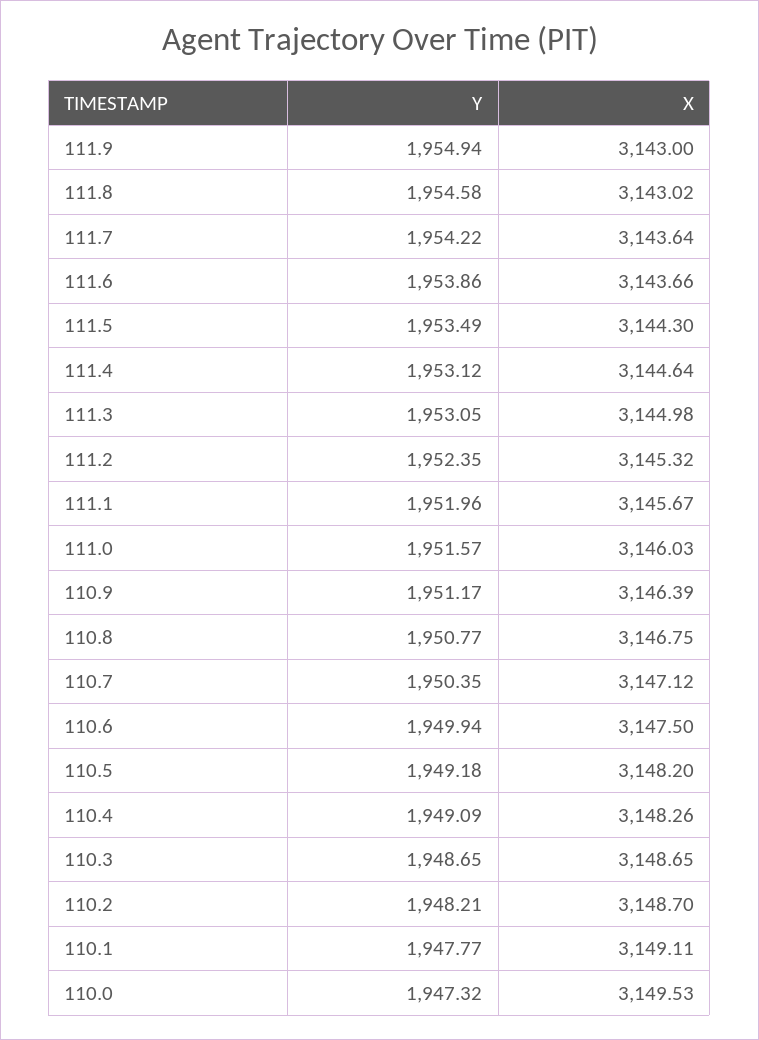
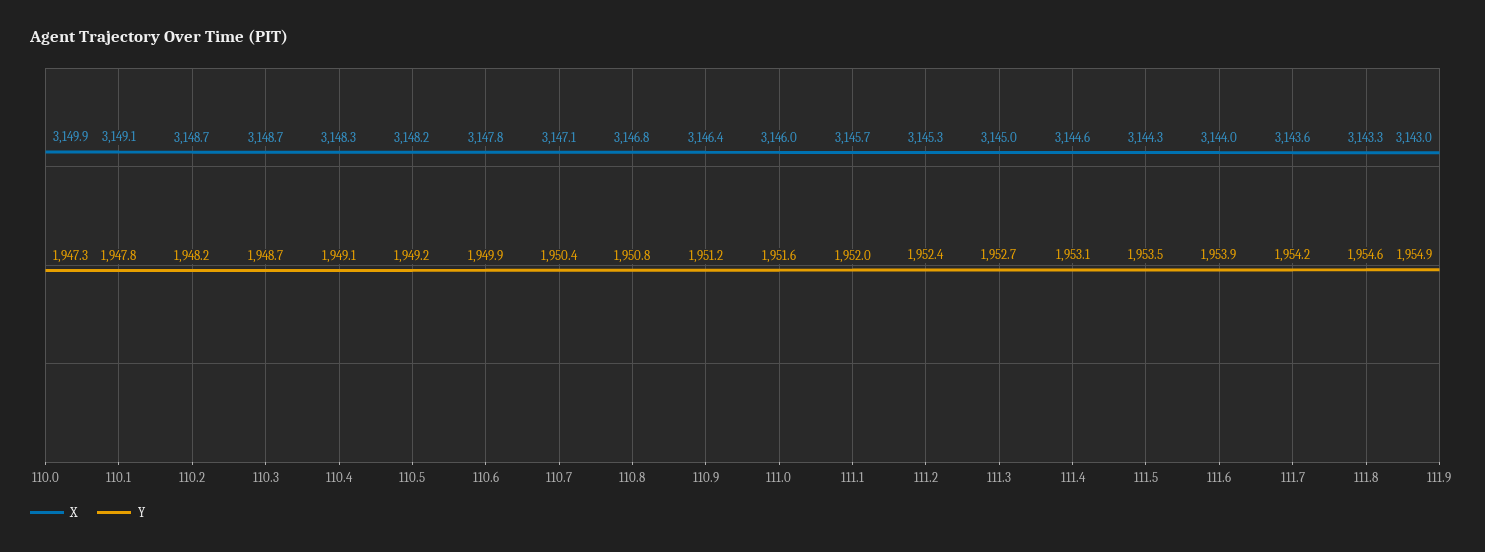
  {
    "Y": {
      "111.9": 1954.94,
      "111.8": 1954.58,
      "111.7": 1954.22,
      "111.6": 1953.86,
      "111.5": 1953.49,
      "111.4": 1953.12,
-     "111.3": 1953.05,
+     "111.3": 1952.7,
      "111.2": 1952.35,
      "111.1": 1951.96,
      "111.0": 1951.57,
      "110.9": 1951.17,
      "110.8": 1950.77,
      "110.7": 1950.35,
      "110.6": 1949.94,
      "110.5": 1949.18,
      "110.4": 1949.09,
      "110.3": 1948.65,
      "110.2": 1948.21,
      "110.1": 1947.77,
      "110.0": 1947.32
    },
    "X": {
      "111.9": 3143,
-     "111.8": 3143.02,
+     "111.8": 3143.3,
      "111.7": 3143.64,
-     "111.6": 3143.66,
+     "111.6": 3144,
      "111.5": 3144.3,
      "111.4": 3144.64,
      "111.3": 3144.98,
      "111.2": 3145.32,
      "111.1": 3145.67,
      "111.0": 3146.03,
      "110.9": 3146.39,
      "110.8": 3146.75,
      "110.7": 3147.12,
-     "110.6": 3147.5,
+     "110.6": 3147.8,
      "110.5": 3148.2,
      "110.4": 3148.26,
      "110.3": 3148.65,
      "110.2": 3148.7,
      "110.1": 3149.11,
-     "110.0": 3149.53
+     "110.0": 3149.9
    }
  }

